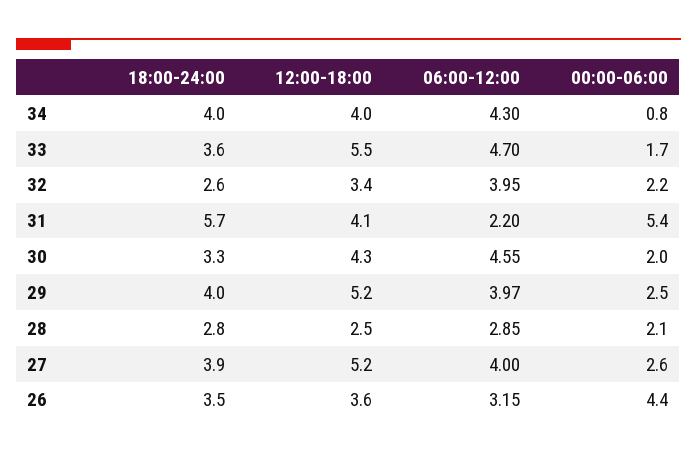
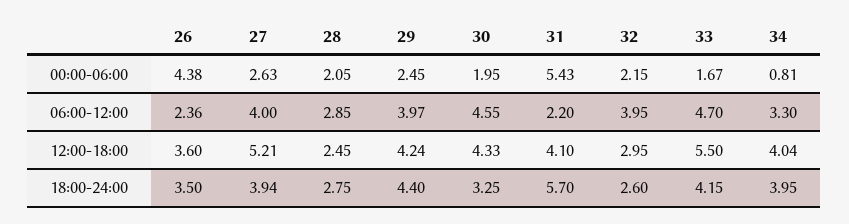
  {
    "18:00-24:00": {
      "34": 3.95,
-     "33": 3.6,
+     "33": 4.15,
      "32": 2.6,
      "31": 5.7,
      "30": 3.25,
-     "29": 4,
+     "29": 4.4,
      "28": 2.75,
      "27": 3.94,
      "26": 3.5
    },
    "12:00-18:00": {
      "34": 4.04,
      "33": 5.5,
-     "32": 3.4,
+     "32": 2.95,
      "31": 4.1,
      "30": 4.33,
-     "29": 5.2,
+     "29": 4.24,
      "28": 2.45,
      "27": 5.21,
      "26": 3.6
    },
    "06:00-12:00": {
-     "34": 4.3,
+     "34": 3.3,
      "33": 4.7,
      "32": 3.95,
      "31": 2.2,
      "30": 4.55,
      "29": 3.97,
      "28": 2.85,
      "27": 4,
-     "26": 3.15
+     "26": 2.36
    },
    "00:00-06:00": {
      "34": 0.81,
      "33": 1.67,
      "32": 2.15,
      "31": 5.43,
      "30": 1.95,
      "29": 2.45,
      "28": 2.05,
      "27": 2.63,
      "26": 4.38
    }
  }

